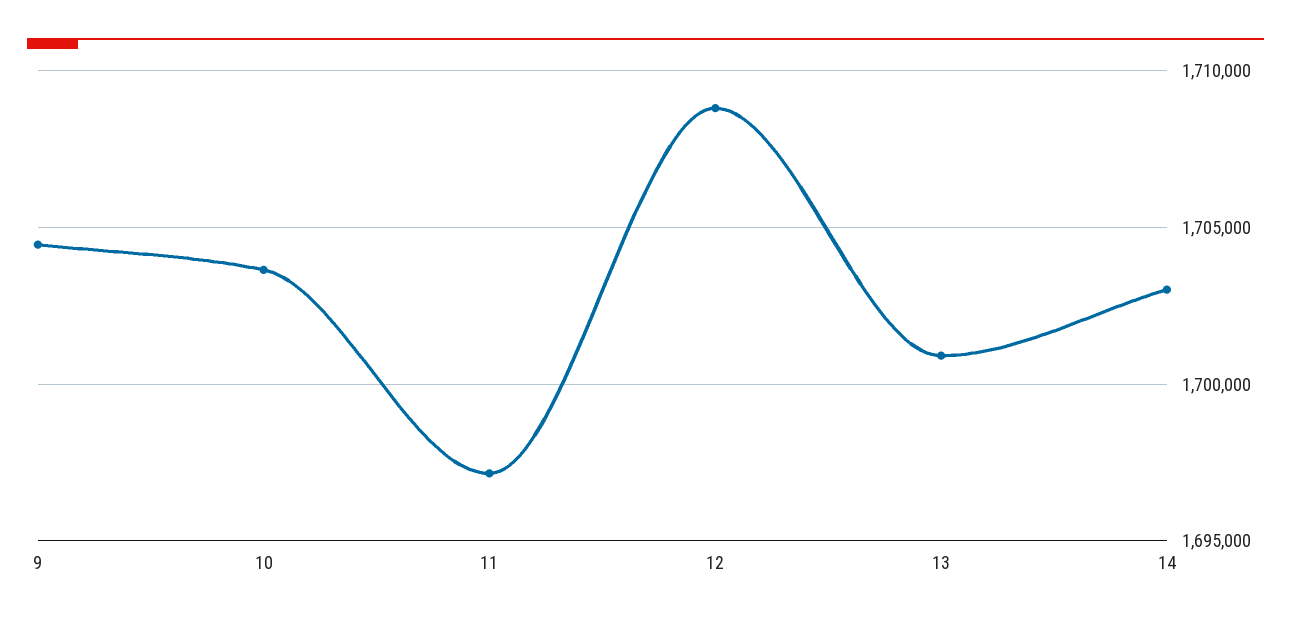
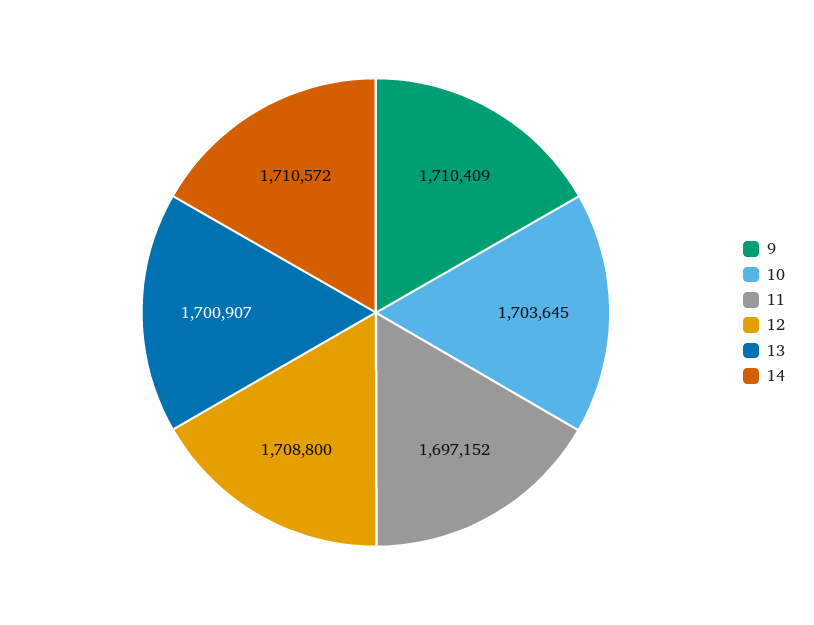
  {
-   "9": 1704500,
+   "9": 1710409,
    "10": 1703645,
    "11": 1697152,
    "12": 1708800,
    "13": 1700907,
-   "14": 1703000
+   "14": 1710572
  }

